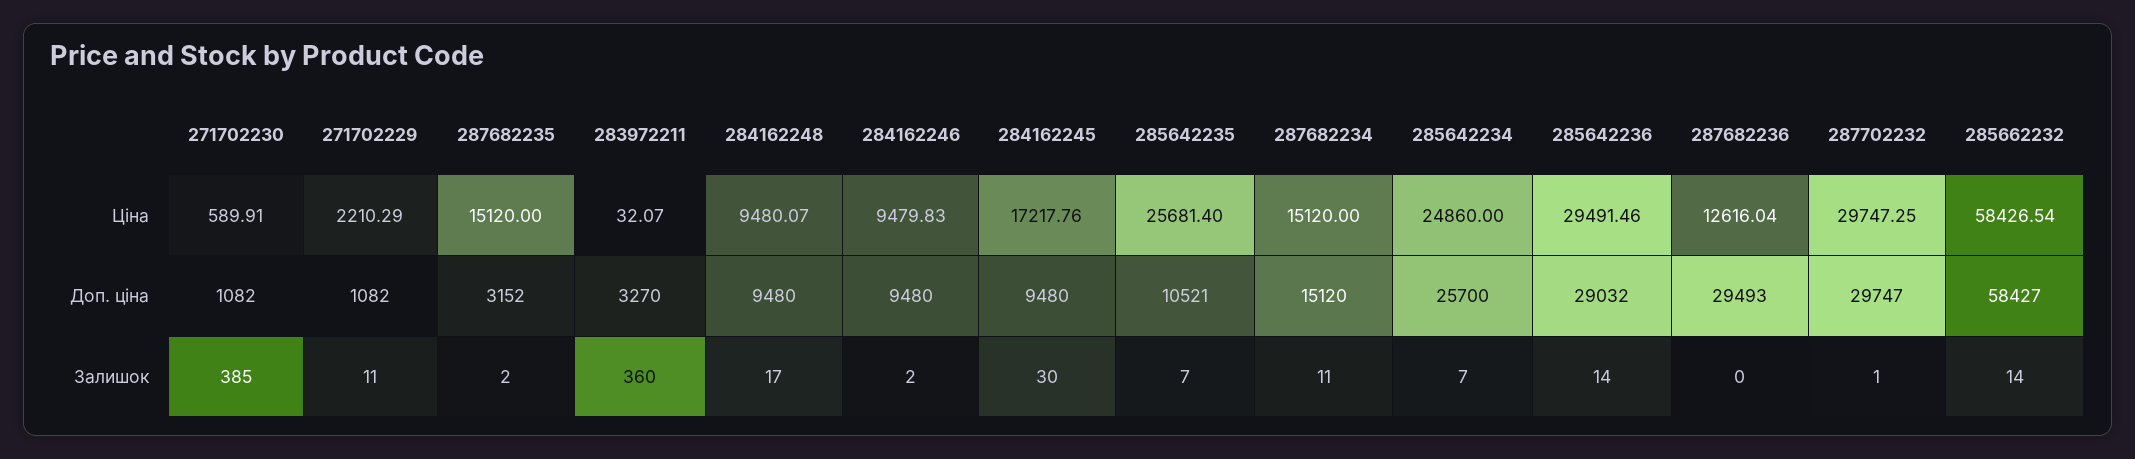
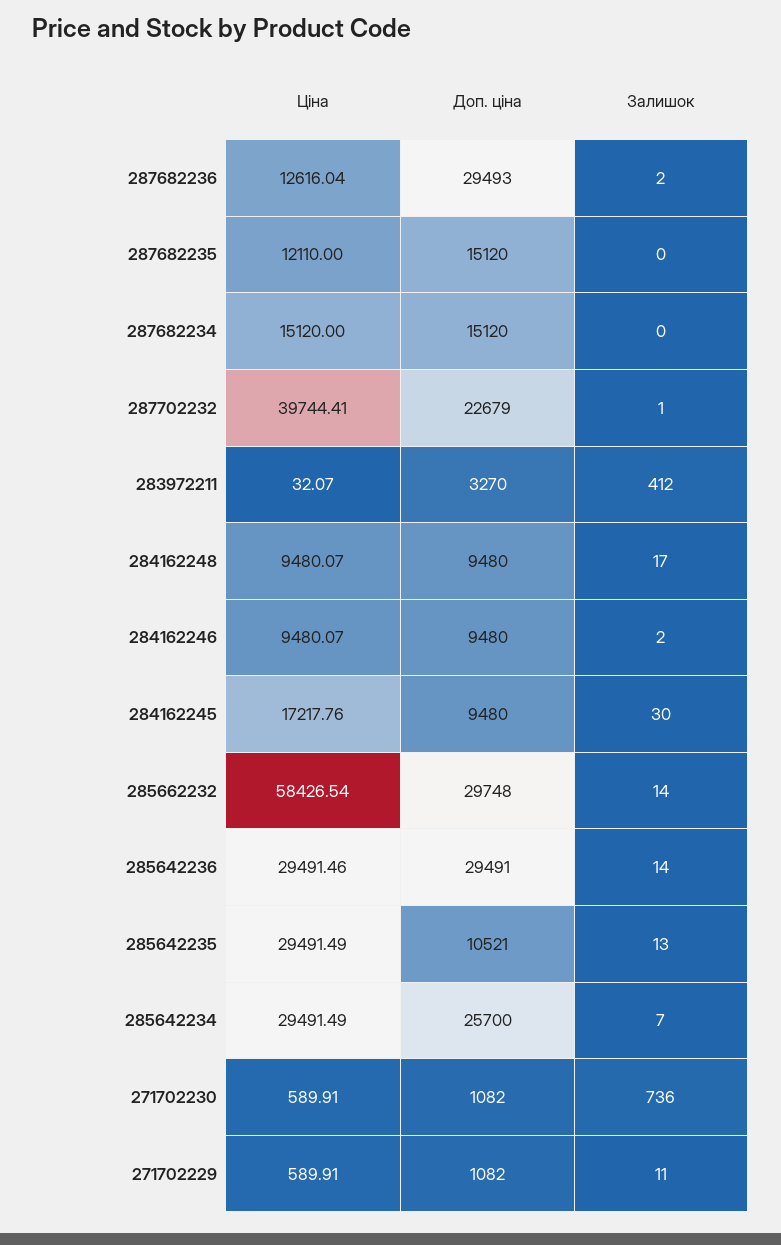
  {
    "271702230": {
      "Ціна": 589.91,
      "Доп. ціна": 1082,
-     "Залишок": 385
+     "Залишок": 736
    },
    "271702229": {
-     "Ціна": 2210.29,
+     "Ціна": 589.91,
      "Доп. ціна": 1082,
      "Залишок": 11
    },
    "287682235": {
-     "Ціна": 15120,
+     "Ціна": 12110,
-     "Доп. ціна": 3152,
+     "Доп. ціна": 15120,
-     "Залишок": 2
+     "Залишок": 0
    },
    "283972211": {
      "Ціна": 32.07,
      "Доп. ціна": 3270,
-     "Залишок": 360
+     "Залишок": 412
    },
    "284162248": {
      "Ціна": 9480.07,
      "Доп. ціна": 9480,
      "Залишок": 17
    },
    "284162246": {
-     "Ціна": 9479.83,
+     "Ціна": 9480.07,
      "Доп. ціна": 9480,
      "Залишок": 2
    },
    "284162245": {
      "Ціна": 17217.76,
      "Доп. ціна": 9480,
      "Залишок": 30
    },
    "285642235": {
-     "Ціна": 25681.4,
+     "Ціна": 29491.49,
      "Доп. ціна": 10521,
-     "Залишок": 7
+     "Залишок": 13
    },
    "287682234": {
      "Ціна": 15120,
      "Доп. ціна": 15120,
-     "Залишок": 11
+     "Залишок": 0
    },
    "285642234": {
-     "Ціна": 24860,
+     "Ціна": 29491.49,
      "Доп. ціна": 25700,
      "Залишок": 7
    },
    "285642236": {
      "Ціна": 29491.46,
-     "Доп. ціна": 29032,
+     "Доп. ціна": 29491,
      "Залишок": 14
    },
    "287682236": {
      "Ціна": 12616.04,
      "Доп. ціна": 29493,
-     "Залишок": 0
+     "Залишок": 2
    },
    "287702232": {
-     "Ціна": 29747.25,
+     "Ціна": 39744.41,
-     "Доп. ціна": 29747,
+     "Доп. ціна": 22679,
      "Залишок": 1
    },
    "285662232": {
      "Ціна": 58426.54,
-     "Доп. ціна": 58427,
+     "Доп. ціна": 29748,
      "Залишок": 14
    }
  }

